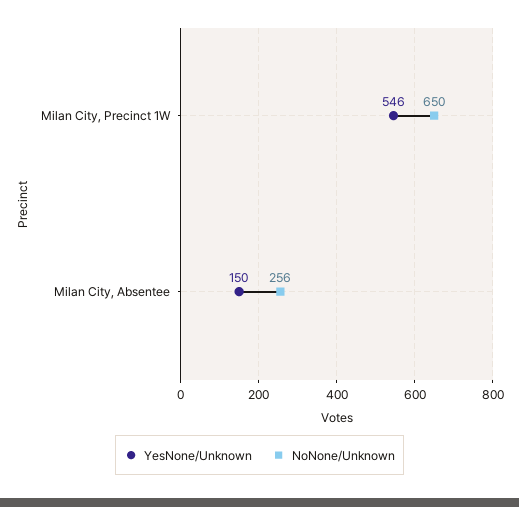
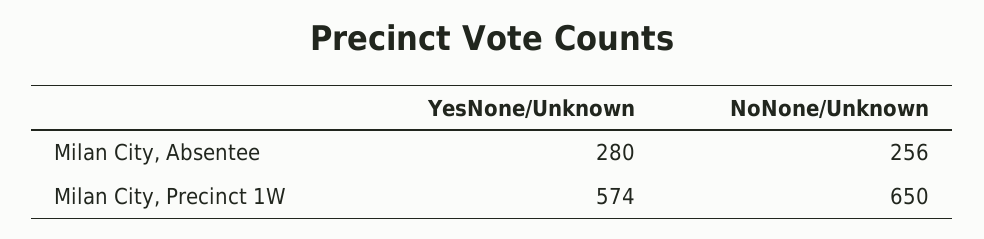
  {
    "YesNone/Unknown": {
-     "Milan City, Precinct 1W": 546,
+     "Milan City, Precinct 1W": 574,
-     "Milan City, Absentee": 150
+     "Milan City, Absentee": 280
    },
    "NoNone/Unknown": {
      "Milan City, Precinct 1W": 650,
      "Milan City, Absentee": 256
    }
  }

